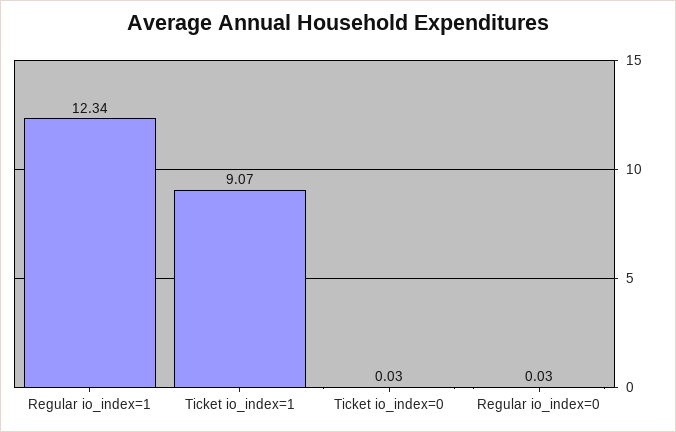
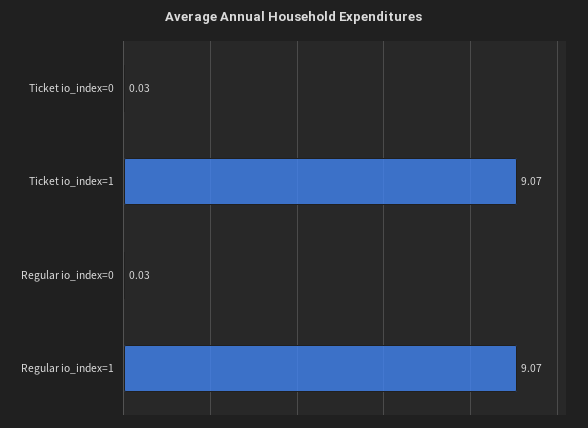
  {
-   "Regular io_index=1": 12.34,
+   "Regular io_index=1": 9.07,
    "Ticket io_index=1": 9.07,
    "Ticket io_index=0": 0.03,
    "Regular io_index=0": 0.03
  }

